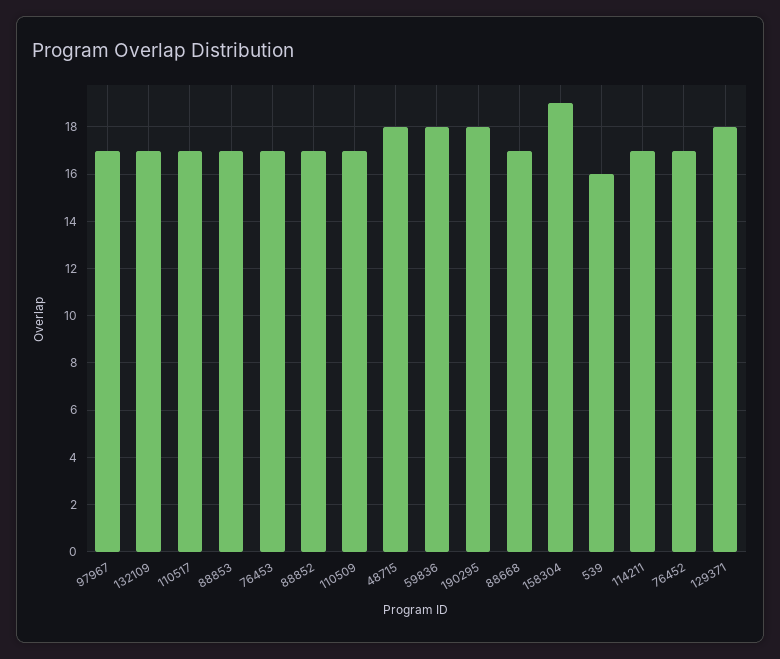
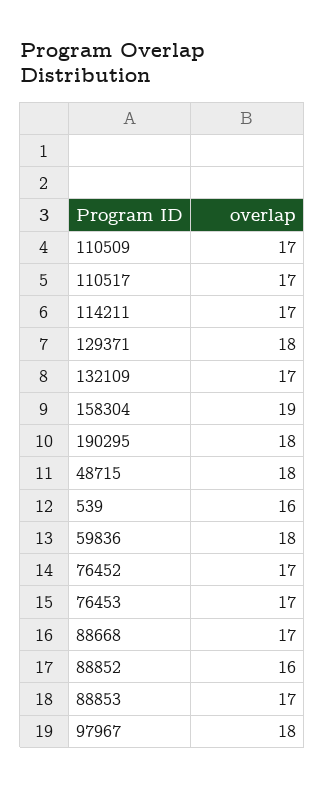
  {
-   "97967": 17,
+   "97967": 18,
    "132109": 17,
    "110517": 17,
    "88853": 17,
    "76453": 17,
-   "88852": 17,
+   "88852": 16,
    "110509": 17,
    "48715": 18,
    "59836": 18,
    "190295": 18,
    "88668": 17,
    "158304": 19,
    "539": 16,
    "114211": 17,
    "76452": 17,
    "129371": 18
  }

